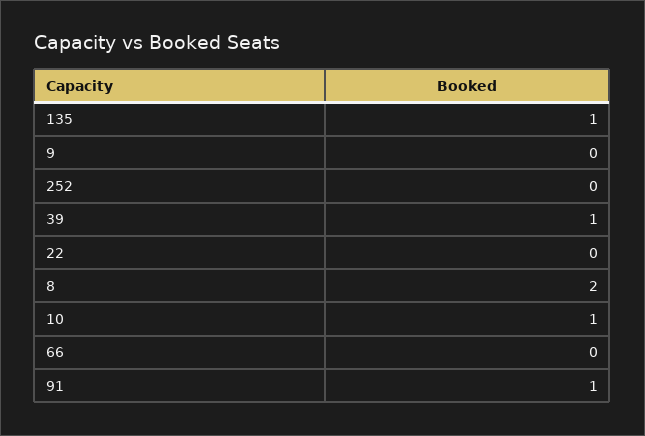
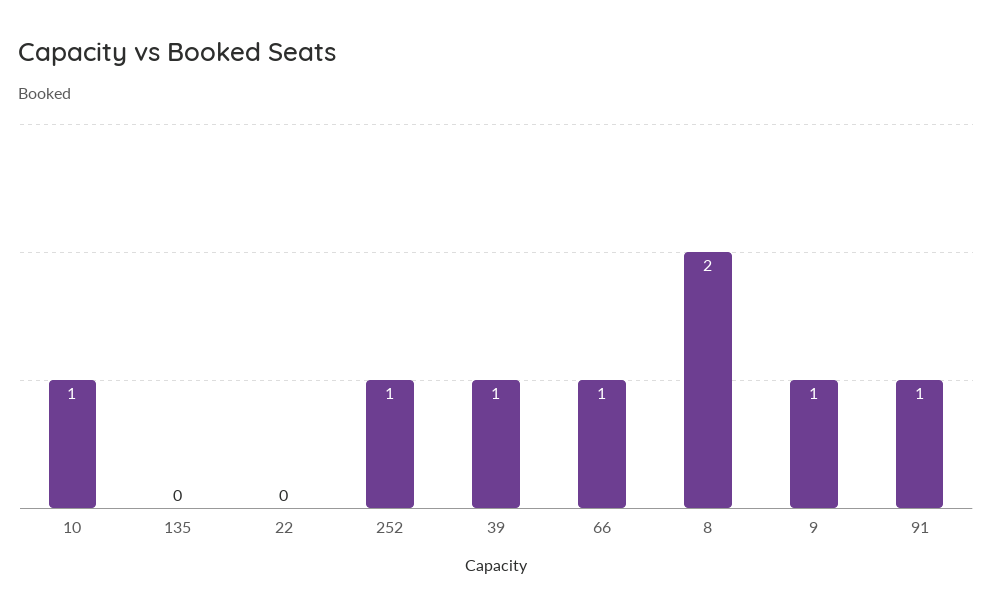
  {
-   "135": 1,
+   "135": 0,
-   "9": 0,
+   "9": 1,
-   "252": 0,
+   "252": 1,
    "39": 1,
    "22": 0,
    "8": 2,
    "10": 1,
-   "66": 0,
+   "66": 1,
    "91": 1
  }

